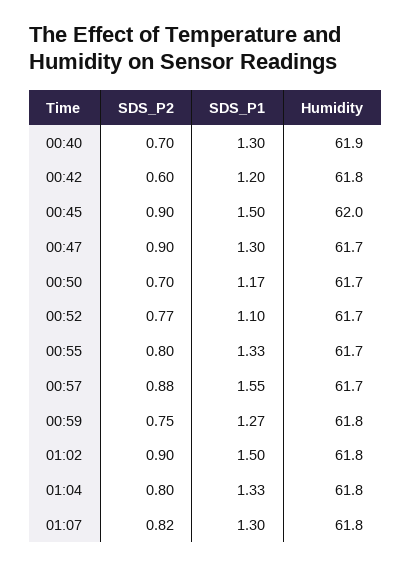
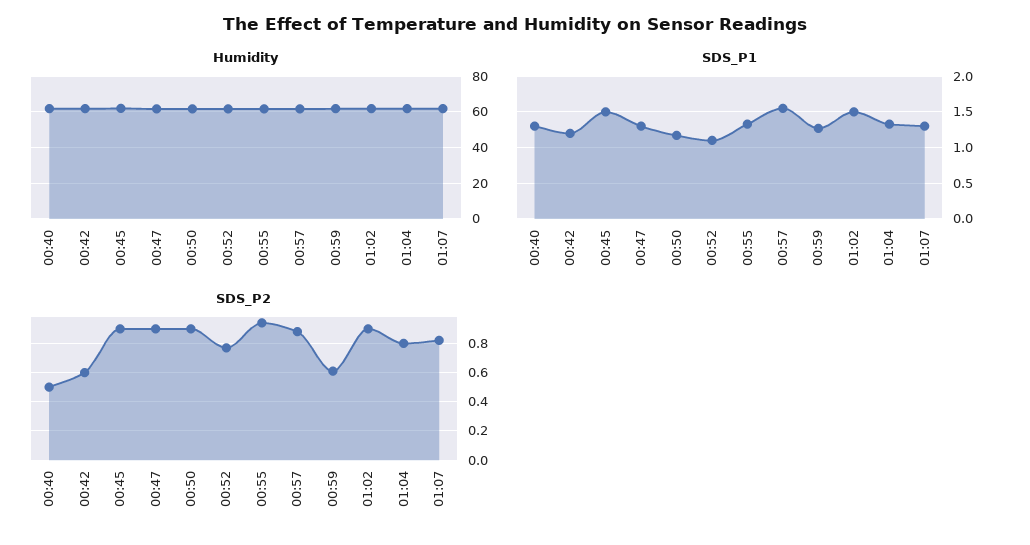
  {
    "SDS_P2": {
-     "00:40": 0.7,
+     "00:40": 0.5,
      "00:42": 0.6,
      "00:45": 0.9,
      "00:47": 0.9,
-     "00:50": 0.7,
+     "00:50": 0.9,
      "00:52": 0.77,
-     "00:55": 0.8,
+     "00:55": 0.95,
      "00:57": 0.88,
-     "00:59": 0.75,
+     "00:59": 0.6,
      "01:02": 0.9,
      "01:04": 0.8,
      "01:07": 0.82
    },
    "SDS_P1": {
      "00:40": 1.3,
      "00:42": 1.2,
      "00:45": 1.5,
      "00:47": 1.3,
      "00:50": 1.17,
      "00:52": 1.1,
      "00:55": 1.33,
      "00:57": 1.55,
      "00:59": 1.27,
      "01:02": 1.5,
      "01:04": 1.33,
      "01:07": 1.3
    },
    "Humidity": {
      "00:40": 61.9,
      "00:42": 61.8,
      "00:45": 62,
      "00:47": 61.7,
      "00:50": 61.7,
      "00:52": 61.7,
      "00:55": 61.7,
      "00:57": 61.7,
      "00:59": 61.8,
      "01:02": 61.8,
      "01:04": 61.8,
      "01:07": 61.8
    }
  }

